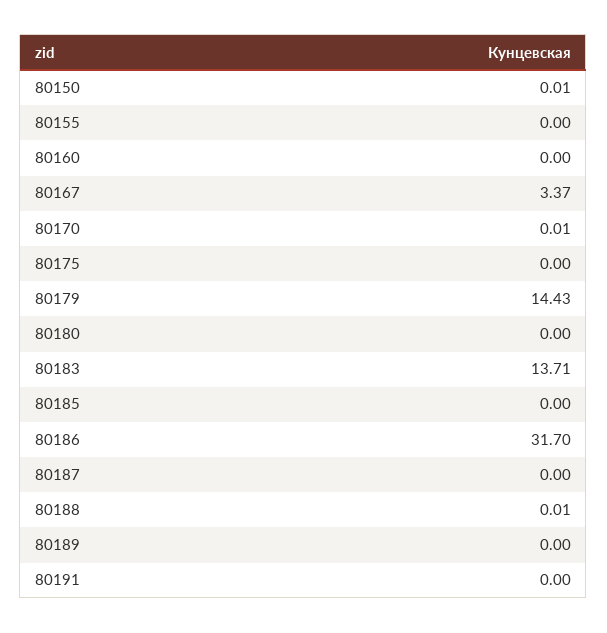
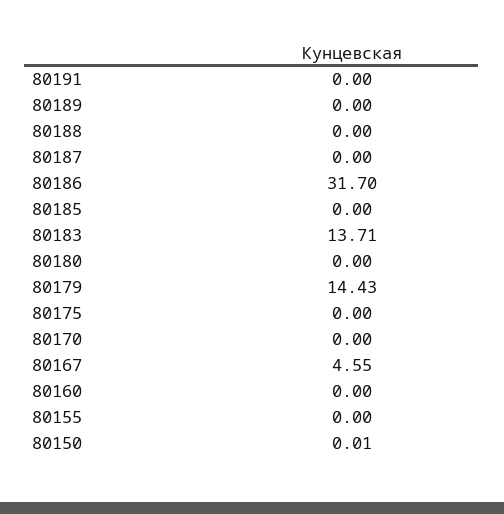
  {
    "80150": 0.01,
    "80155": 0,
    "80160": 0,
-   "80167": 3.37,
+   "80167": 4.55,
-   "80170": 0.01,
+   "80170": 0,
    "80175": 0,
    "80179": 14.43,
    "80180": 0,
    "80183": 13.71,
    "80185": 0,
    "80186": 31.7,
    "80187": 0,
-   "80188": 0.01,
+   "80188": 0,
    "80189": 0,
    "80191": 0
  }

